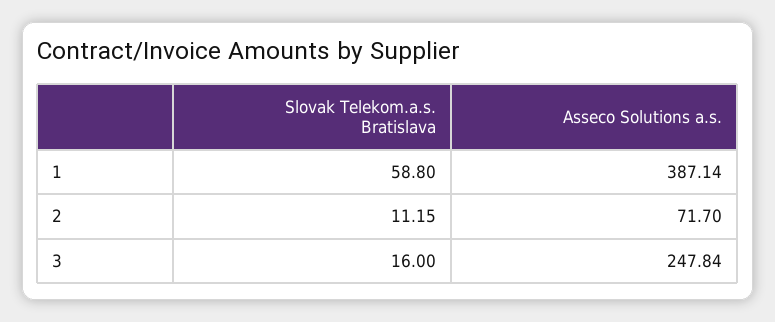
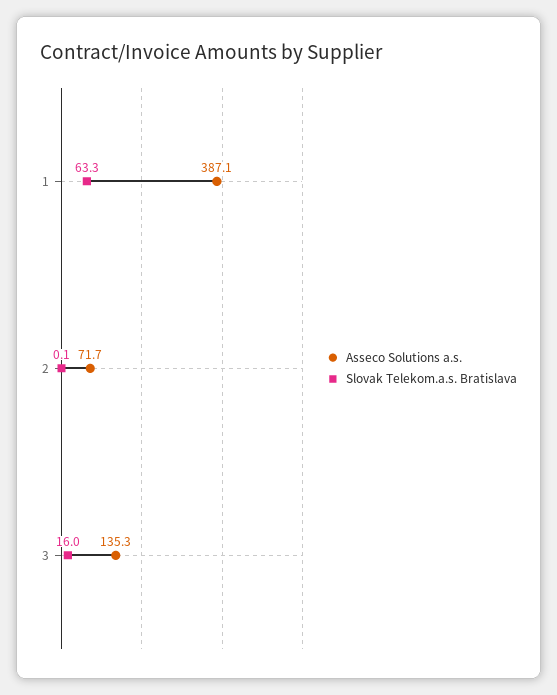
  {
    "Slovak Telekom.a.s. Bratislava": {
-     "1": 58.8,
+     "1": 63.3,
-     "2": 11.15,
+     "2": 0.1,
      "3": 16
    },
    "Asseco Solutions a.s.": {
      "1": 387.14,
      "2": 71.7,
-     "3": 247.84
+     "3": 135.3
    }
  }

